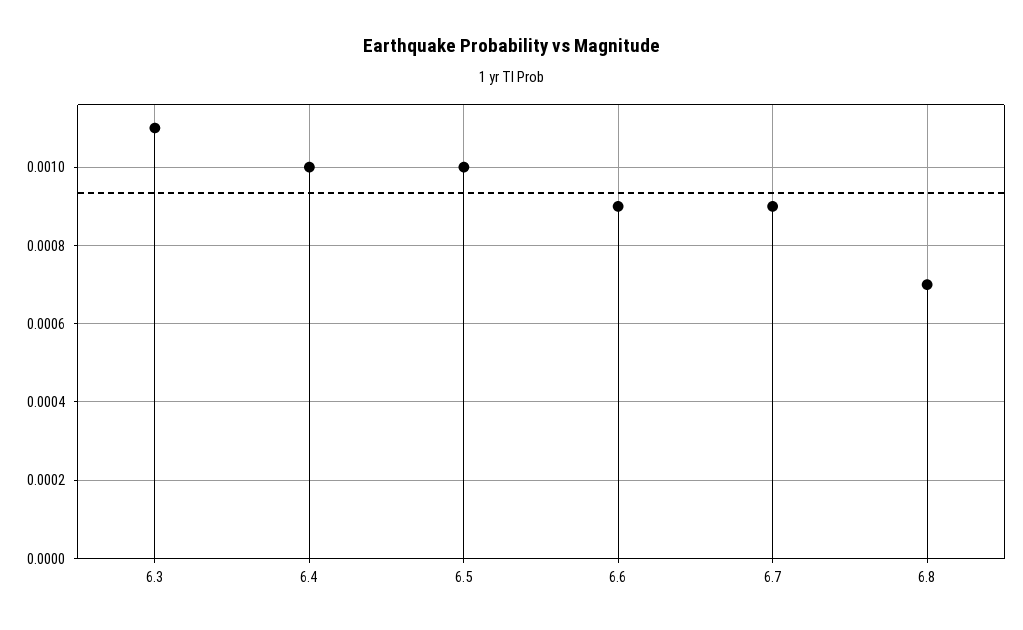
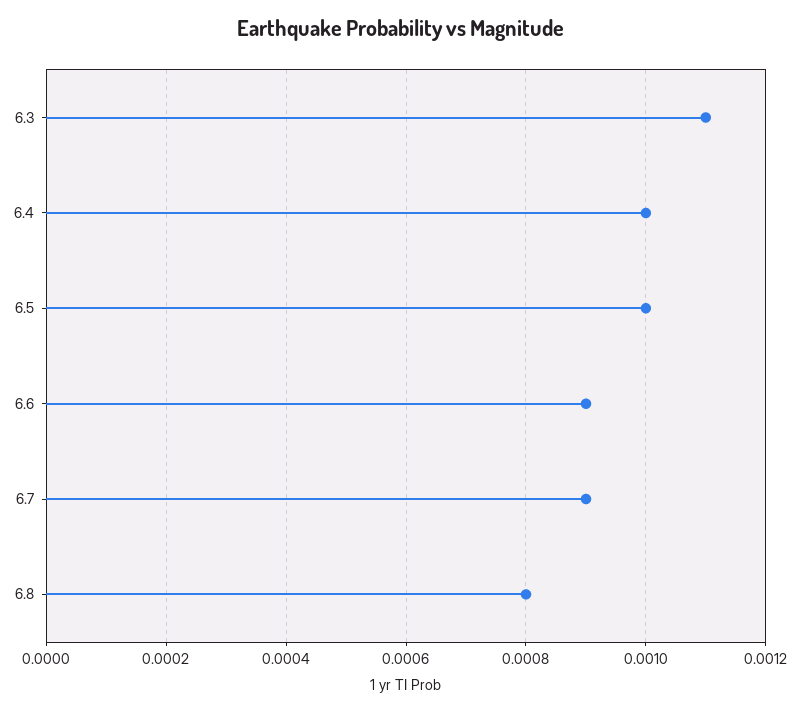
  {
    "6.3": 0.0011,
    "6.4": 0.001,
    "6.5": 0.001,
    "6.6": 0.0009,
    "6.7": 0.0009,
-   "6.8": 0.0007
+   "6.8": 0.0008
  }

